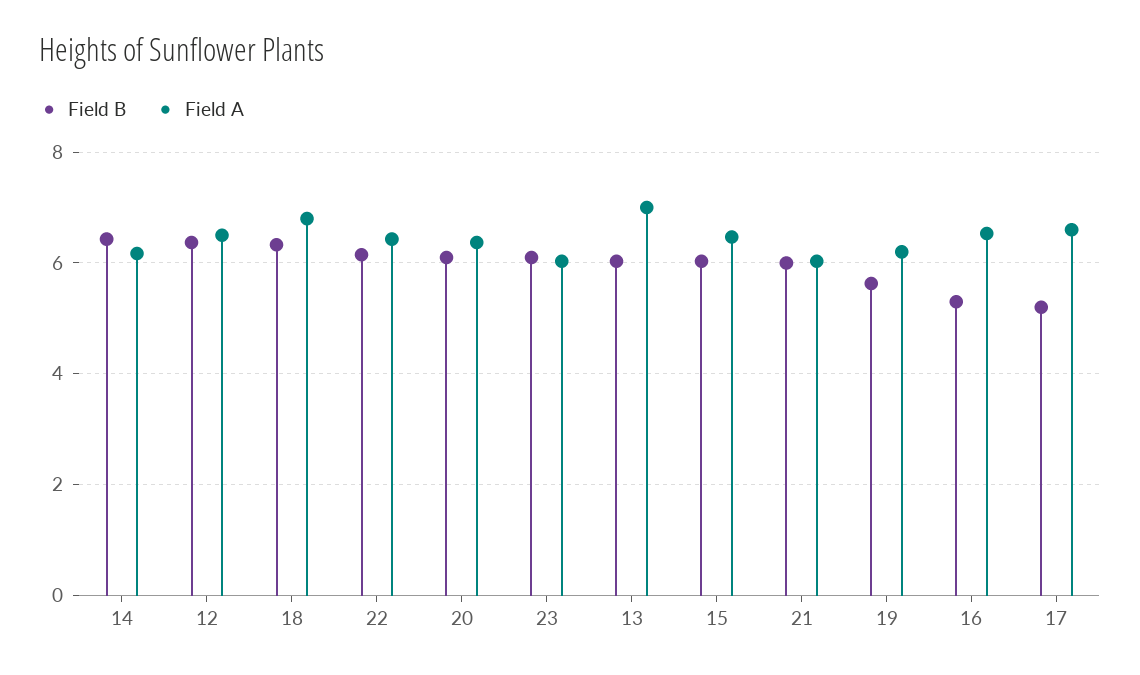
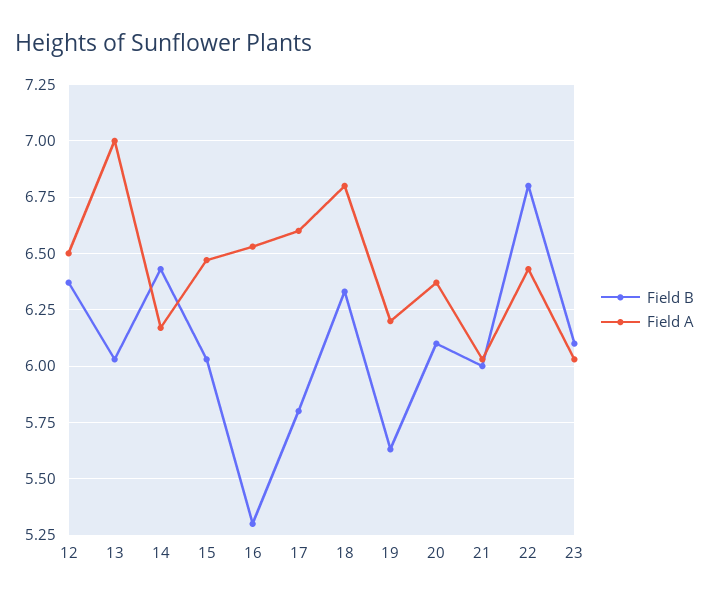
  {
    "Field B": {
      "14": 6.45,
      "12": 6.35,
      "18": 6.35,
-     "22": 6.2,
+     "22": 6.8,
      "20": 6.1,
      "23": 6.1,
      "13": 6.05,
      "15": 6.05,
      "21": 6,
      "19": 5.65,
      "16": 5.3,
-     "17": 5.2
+     "17": 5.8
    },
    "Field A": {
      "14": 6.15,
      "12": 6.5,
      "18": 6.8,
      "22": 6.45,
      "20": 6.35,
      "23": 6.05,
      "13": 7,
      "15": 6.45,
      "21": 6.05,
      "19": 6.2,
      "16": 6.55,
      "17": 6.6
    }
  }

